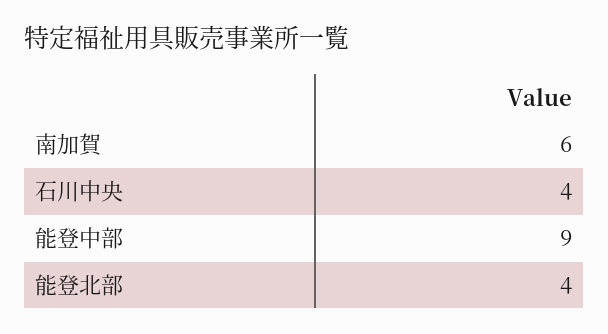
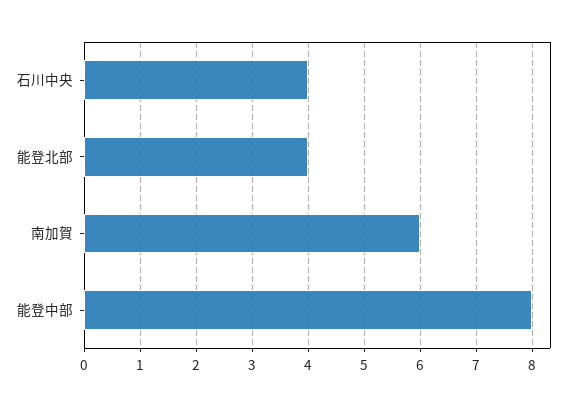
  {
    "南加賀": 6,
    "石川中央": 4,
-   "能登中部": 9,
+   "能登中部": 8,
    "能登北部": 4
  }

